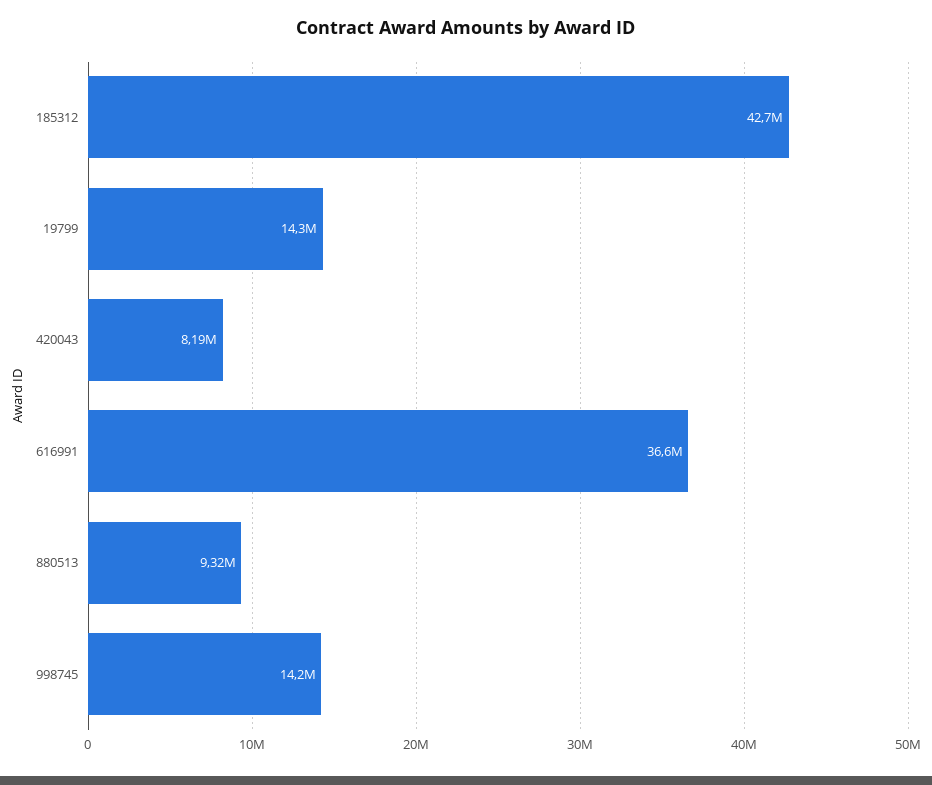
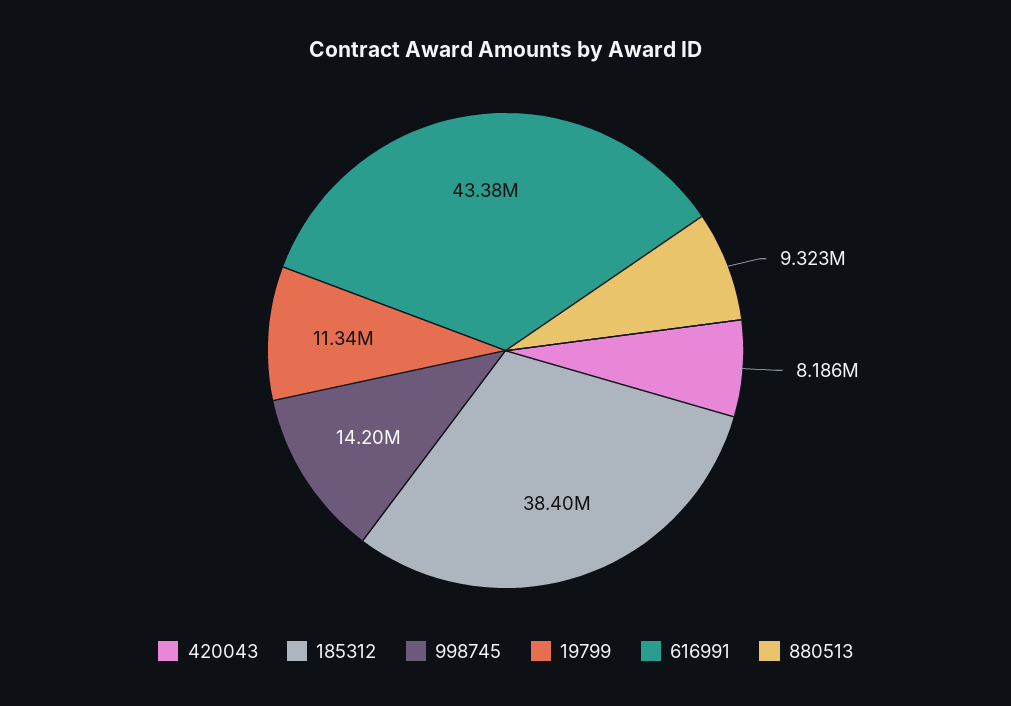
  {
-   "185312": 42700000,
+   "185312": 38400000,
-   "19799": 14300000,
+   "19799": 11340000,
    "420043": 8186000,
-   "616991": 36600000,
+   "616991": 43380000,
    "880513": 9323000,
    "998745": 14200000
  }

